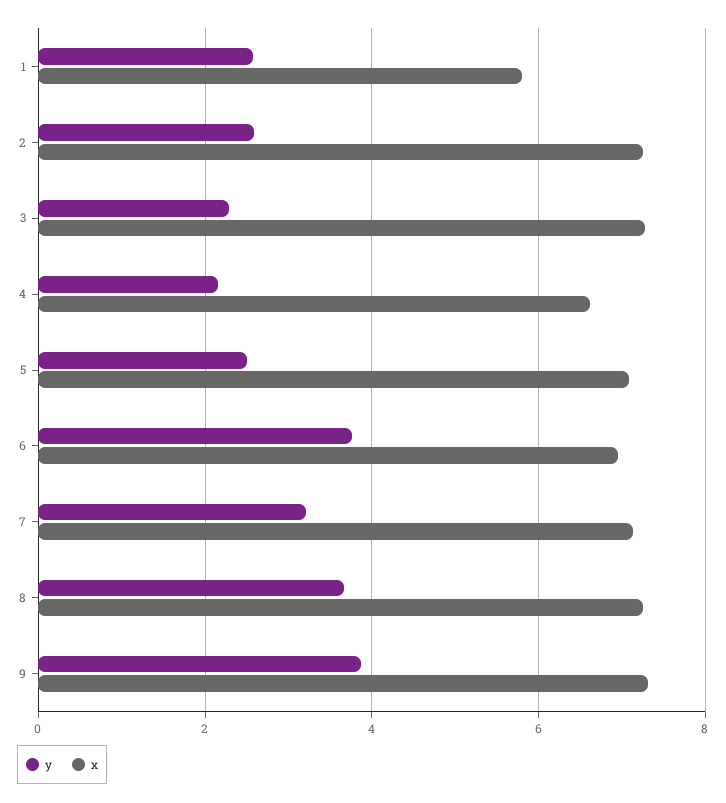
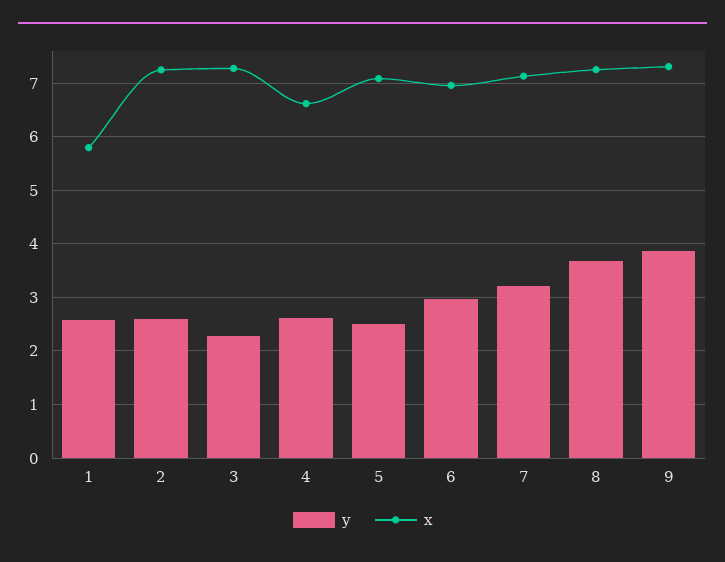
  {
    "y": {
      "1": 2.6,
      "2": 2.6,
      "3": 2.2,
-     "4": 2.2,
+     "4": 2.6,
      "5": 2.6,
-     "6": 3.8,
+     "6": 3,
      "7": 3.2,
      "8": 3.6,
      "9": 3.8
    },
    "x": {
      "1": 5.8,
      "2": 7.2,
      "3": 7.2,
      "4": 6.6,
      "5": 7,
      "6": 7,
      "7": 7.2,
      "8": 7.2,
      "9": 7.4
    }
  }

